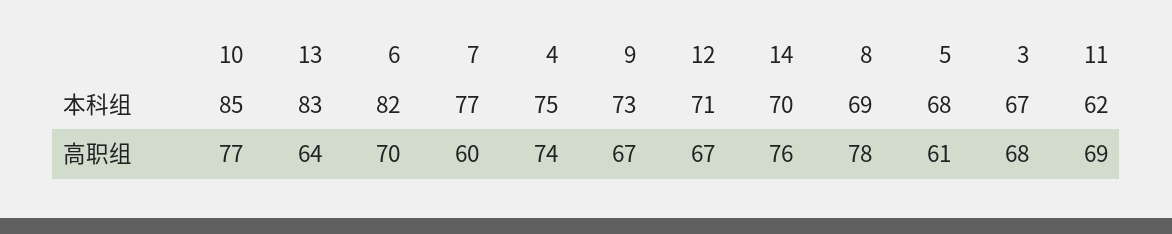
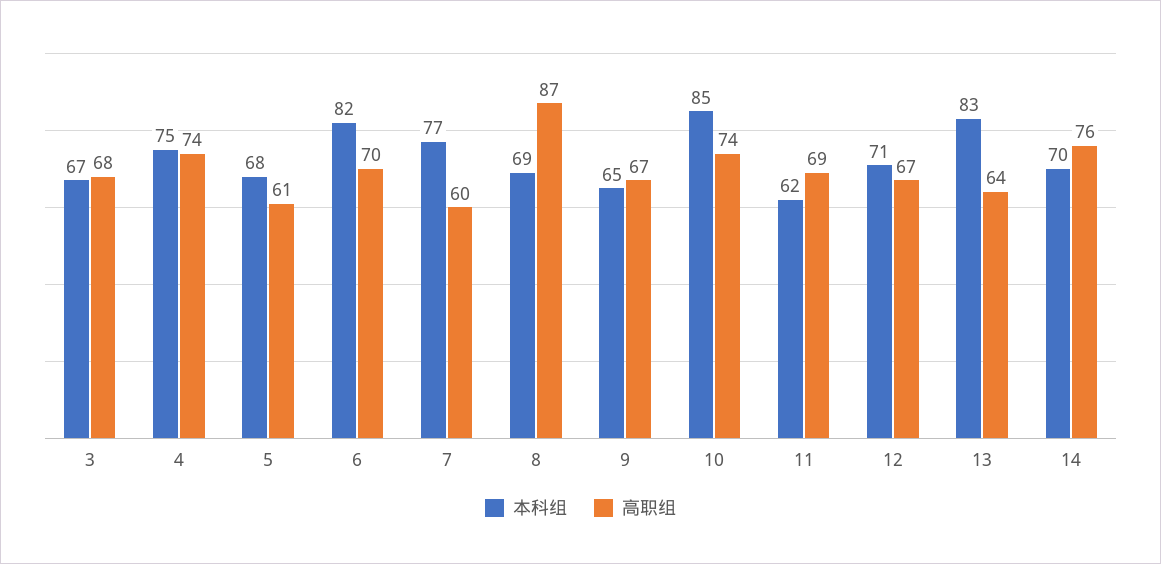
  {
    "本科组": {
      "10": 85,
      "13": 83,
      "6": 82,
      "7": 77,
      "4": 75,
-     "9": 73,
+     "9": 65,
      "12": 71,
      "14": 70,
      "8": 69,
      "5": 68,
      "3": 67,
      "11": 62
    },
    "高职组": {
-     "10": 77,
+     "10": 74,
      "13": 64,
      "6": 70,
      "7": 60,
      "4": 74,
      "9": 67,
      "12": 67,
      "14": 76,
-     "8": 78,
+     "8": 87,
      "5": 61,
      "3": 68,
      "11": 69
    }
  }

